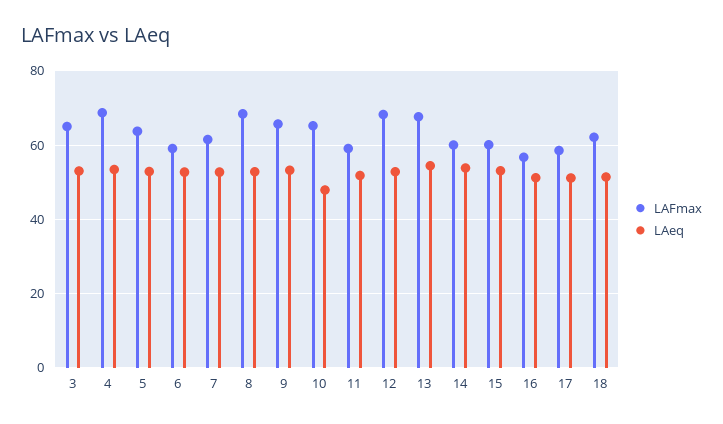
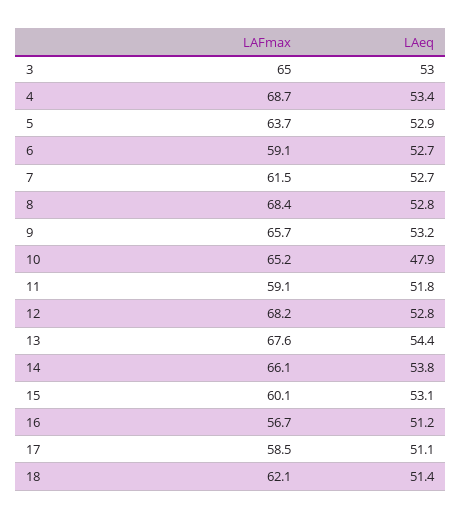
  {
    "LAFmax": {
      "3": 65,
      "4": 68.7,
      "5": 63.7,
      "6": 59.1,
      "7": 61.5,
      "8": 68.4,
      "9": 65.7,
      "10": 65.2,
      "11": 59.1,
      "12": 68.2,
      "13": 67.6,
-     "14": 60,
+     "14": 66.1,
      "15": 60.1,
      "16": 56.7,
      "17": 58.5,
      "18": 62.1
    },
    "LAeq": {
      "3": 53,
      "4": 53.4,
      "5": 52.9,
      "6": 52.7,
      "7": 52.7,
      "8": 52.8,
      "9": 53.2,
      "10": 47.9,
      "11": 51.8,
      "12": 52.8,
      "13": 54.4,
      "14": 53.8,
      "15": 53.1,
      "16": 51.2,
      "17": 51.1,
      "18": 51.4
    }
  }

